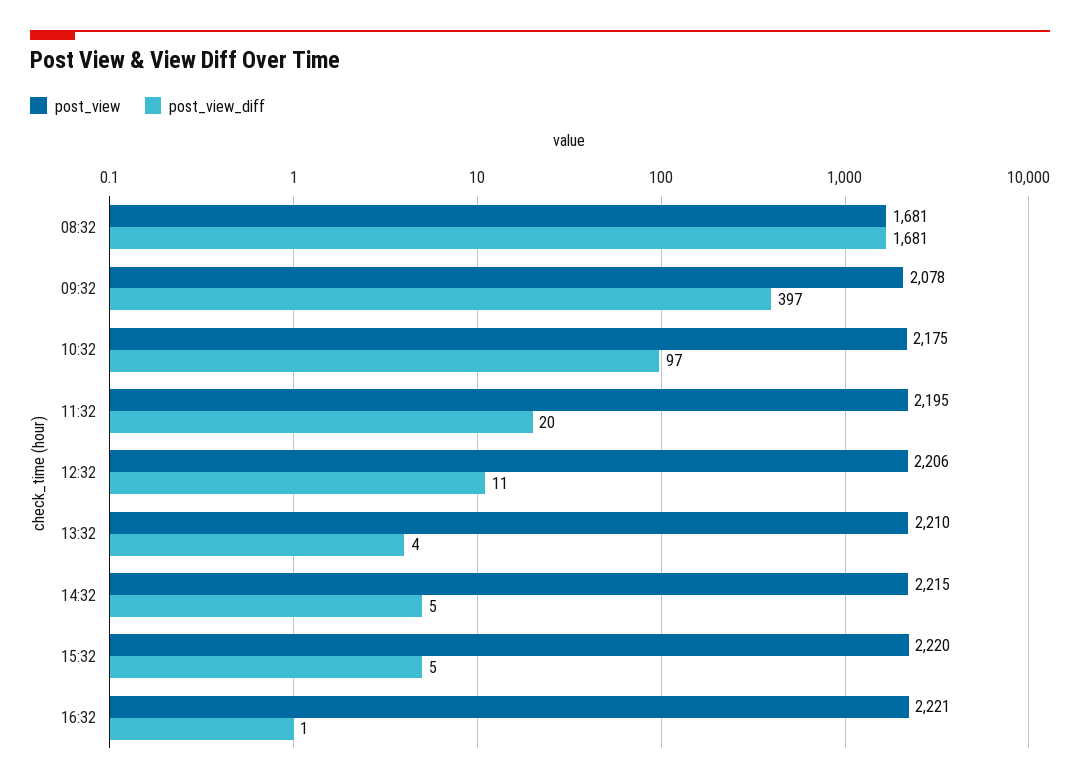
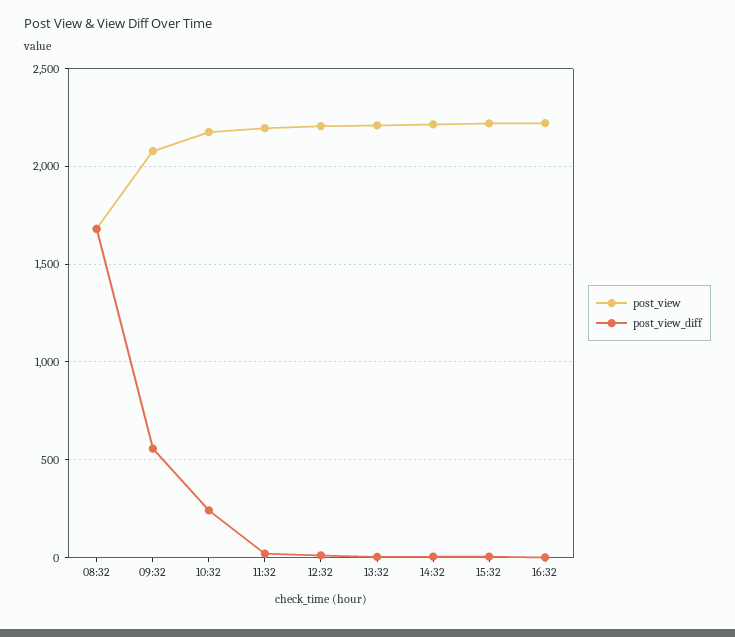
  {
    "post_view": {
      "08:32": 1681,
      "09:32": 2078,
      "10:32": 2175,
      "11:32": 2195,
      "12:32": 2206,
      "13:32": 2210,
      "14:32": 2215,
      "15:32": 2220,
      "16:32": 2221
    },
    "post_view_diff": {
      "08:32": 1681,
-     "09:32": 397,
+     "09:32": 550,
-     "10:32": 97,
+     "10:32": 250,
      "11:32": 20,
      "12:32": 11,
      "13:32": 4,
      "14:32": 5,
      "15:32": 5,
      "16:32": 1
    }
  }

